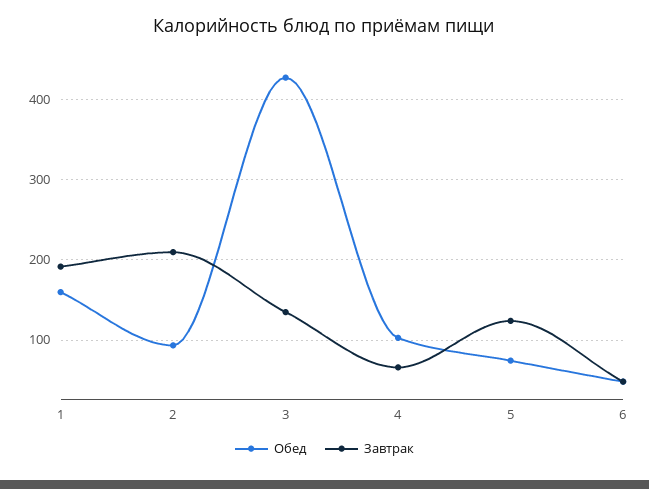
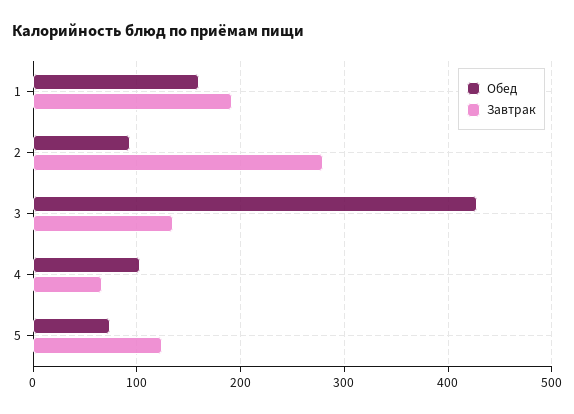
  {
    "Обед": {
      "1": 160,
      "2": 90,
      "3": 430,
      "4": 100,
-     "5": 70,
+     "5": 70
-     "6": 50
    },
    "Завтрак": {
      "1": 190,
-     "2": 210,
+     "2": 280,
      "3": 140,
      "4": 70,
-     "5": 120,
+     "5": 120
-     "6": 50
    }
  }

